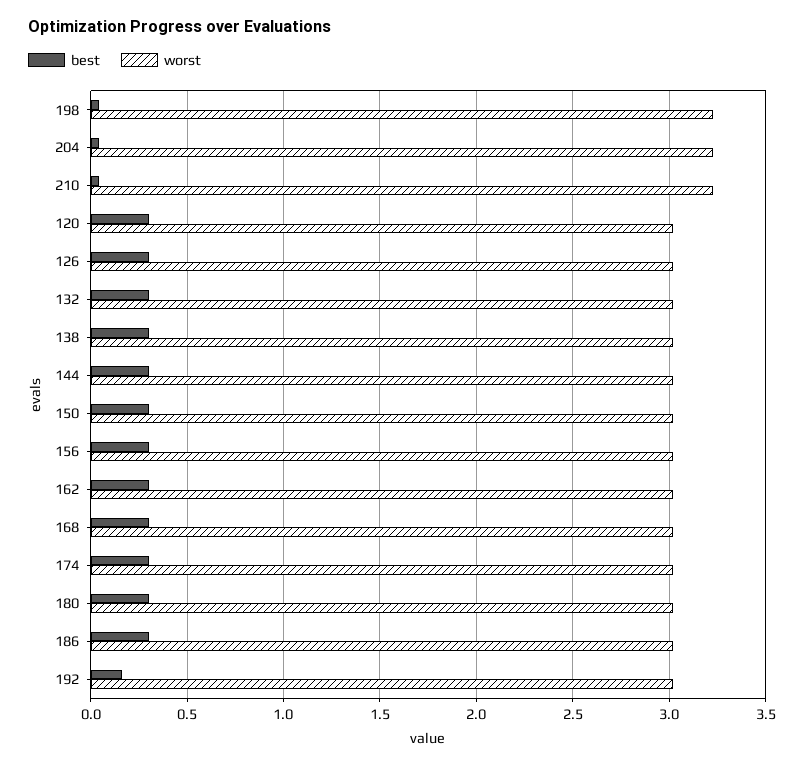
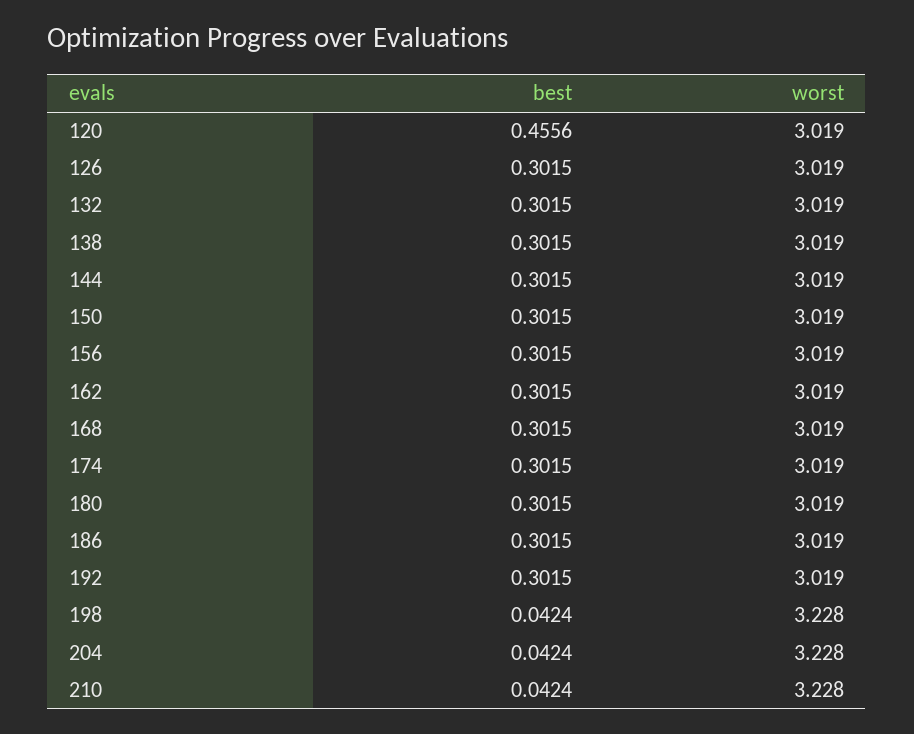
  {
    "best": {
      "198": 0.0424,
      "204": 0.0424,
      "210": 0.0424,
-     "120": 0.3,
+     "120": 0.4556,
      "126": 0.3015,
      "132": 0.3015,
      "138": 0.3015,
      "144": 0.3015,
      "150": 0.3015,
      "156": 0.3015,
      "162": 0.3015,
      "168": 0.3015,
      "174": 0.3015,
      "180": 0.3015,
      "186": 0.3015,
-     "192": 0.15
+     "192": 0.3015
    },
    "worst": {
      "198": 3.228,
      "204": 3.228,
      "210": 3.228,
      "120": 3.019,
      "126": 3.019,
      "132": 3.019,
      "138": 3.019,
      "144": 3.019,
      "150": 3.019,
      "156": 3.019,
      "162": 3.019,
      "168": 3.019,
      "174": 3.019,
      "180": 3.019,
      "186": 3.019,
      "192": 3.019
    }
  }

